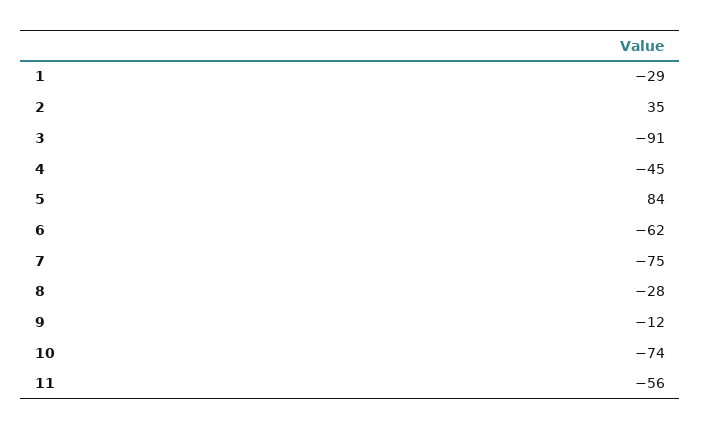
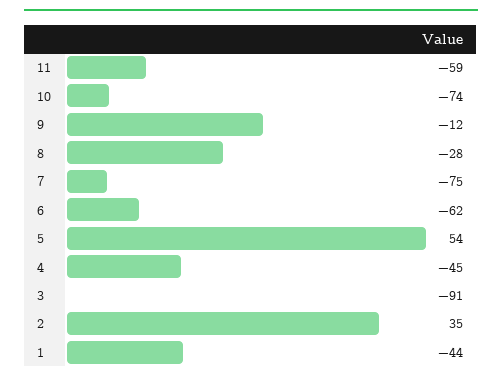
  {
-   "1": -29,
+   "1": -44,
    "2": 35,
    "3": -91,
    "4": -45,
-   "5": 84,
+   "5": 54,
    "6": -62,
    "7": -75,
    "8": -28,
    "9": -12,
    "10": -74,
-   "11": -56
+   "11": -59
  }

